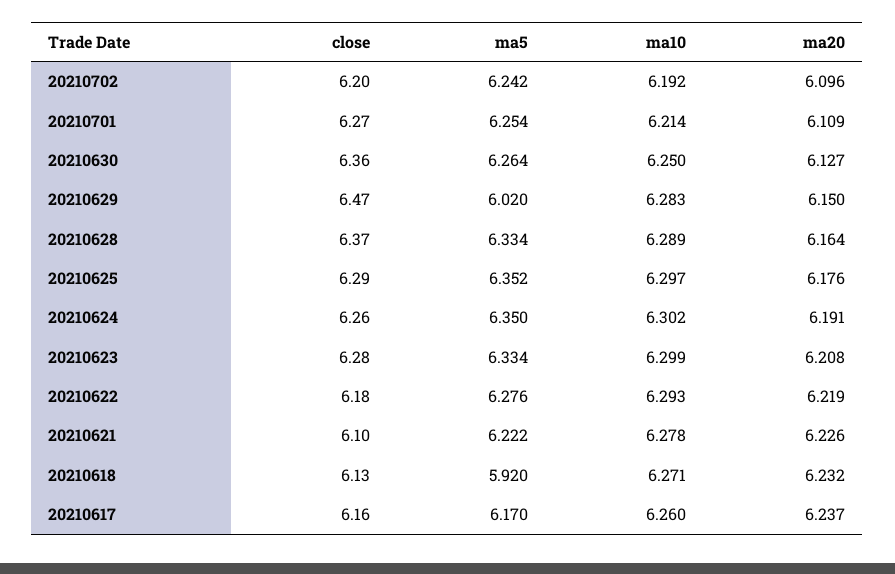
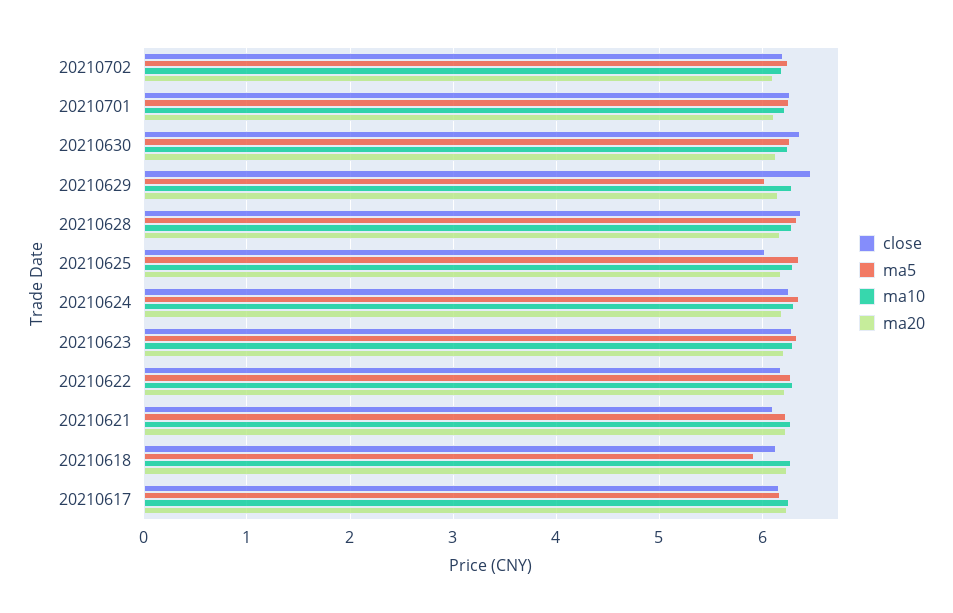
  {
    "close": {
      "20210702": 6.2,
      "20210701": 6.27,
      "20210630": 6.36,
      "20210629": 6.47,
      "20210628": 6.37,
-     "20210625": 6.29,
+     "20210625": 6,
      "20210624": 6.26,
      "20210623": 6.28,
      "20210622": 6.18,
      "20210621": 6.1,
      "20210618": 6.13,
      "20210617": 6.16
    },
    "ma5": {
      "20210702": 6.242,
      "20210701": 6.254,
      "20210630": 6.264,
      "20210629": 6.02,
      "20210628": 6.334,
      "20210625": 6.352,
      "20210624": 6.35,
      "20210623": 6.334,
      "20210622": 6.276,
      "20210621": 6.222,
      "20210618": 5.92,
      "20210617": 6.17
    },
    "ma10": {
      "20210702": 6.192,
      "20210701": 6.214,
      "20210630": 6.25,
      "20210629": 6.283,
      "20210628": 6.289,
      "20210625": 6.297,
      "20210624": 6.302,
      "20210623": 6.299,
      "20210622": 6.293,
      "20210621": 6.278,
      "20210618": 6.271,
      "20210617": 6.26
    },
    "ma20": {
      "20210702": 6.096,
      "20210701": 6.109,
      "20210630": 6.127,
      "20210629": 6.15,
      "20210628": 6.164,
      "20210625": 6.176,
      "20210624": 6.191,
      "20210623": 6.208,
      "20210622": 6.219,
      "20210621": 6.226,
      "20210618": 6.232,
      "20210617": 6.237
    }
  }

